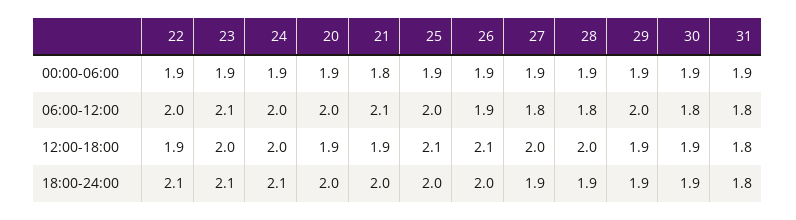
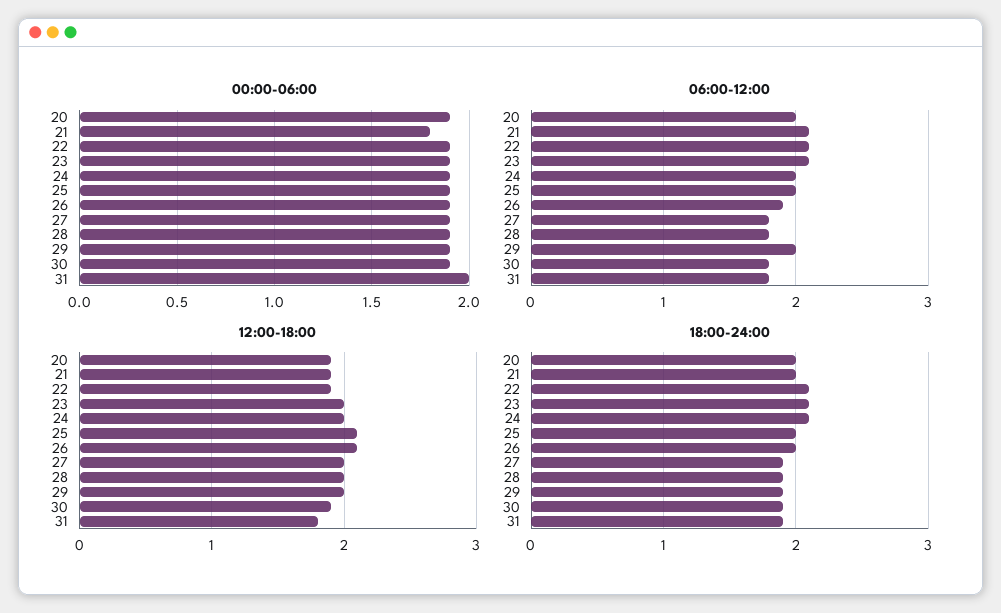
  {
    "00:00-06:00": {
      "22": 1.9,
      "23": 1.9,
      "24": 1.9,
      "20": 1.9,
      "21": 1.8,
      "25": 1.9,
      "26": 1.9,
      "27": 1.9,
      "28": 1.9,
      "29": 1.9,
      "30": 1.9,
-     "31": 1.9
+     "31": 2
    },
    "06:00-12:00": {
-     "22": 2,
+     "22": 2.1,
      "23": 2.1,
      "24": 2,
      "20": 2,
      "21": 2.1,
      "25": 2,
      "26": 1.9,
      "27": 1.8,
      "28": 1.8,
      "29": 2,
      "30": 1.8,
      "31": 1.8
    },
    "12:00-18:00": {
      "22": 1.9,
      "23": 2,
      "24": 2,
      "20": 1.9,
      "21": 1.9,
      "25": 2.1,
      "26": 2.1,
      "27": 2,
      "28": 2,
-     "29": 1.9,
+     "29": 2,
      "30": 1.9,
      "31": 1.8
    },
    "18:00-24:00": {
      "22": 2.1,
      "23": 2.1,
      "24": 2.1,
      "20": 2,
      "21": 2,
      "25": 2,
      "26": 2,
      "27": 1.9,
      "28": 1.9,
      "29": 1.9,
      "30": 1.9,
-     "31": 1.8
+     "31": 1.9
    }
  }

